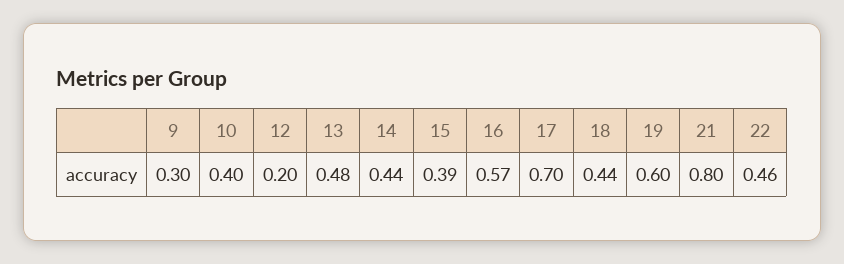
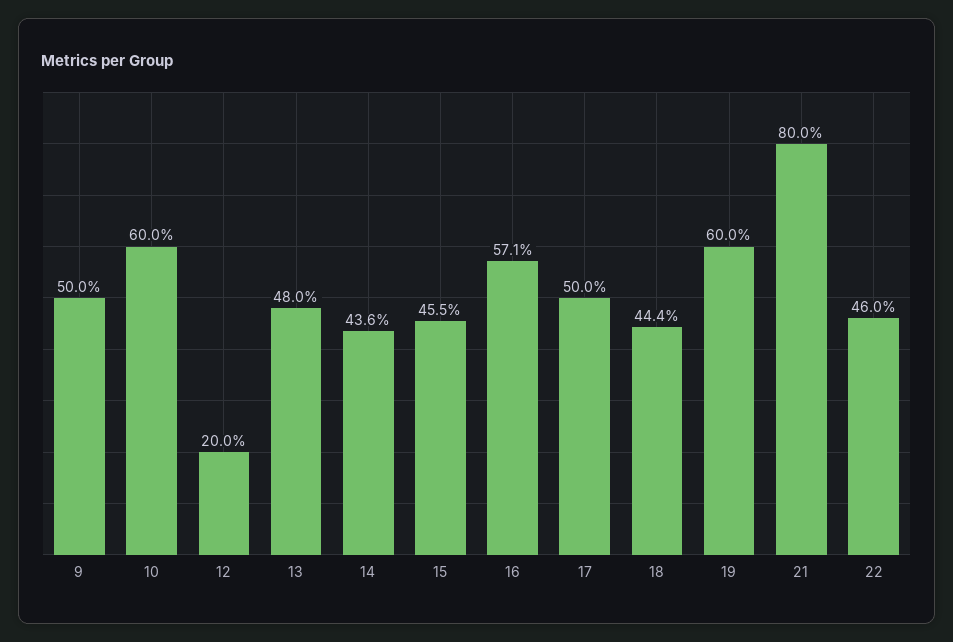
  {
-   "9": 0.3,
+   "9": 0.5,
-   "10": 0.4,
+   "10": 0.6,
    "12": 0.2,
    "13": 0.48,
    "14": 0.436,
-   "15": 0.39,
+   "15": 0.455,
    "16": 0.571,
-   "17": 0.7,
+   "17": 0.5,
    "18": 0.444,
    "19": 0.6,
    "21": 0.8,
    "22": 0.46
  }

